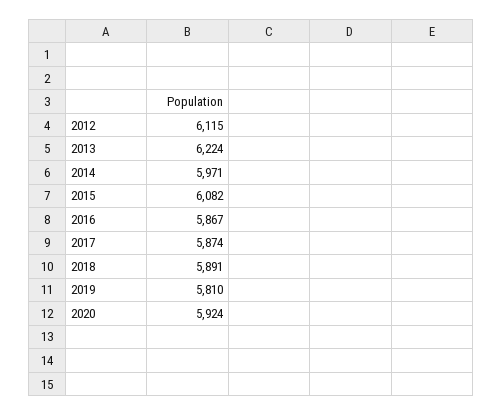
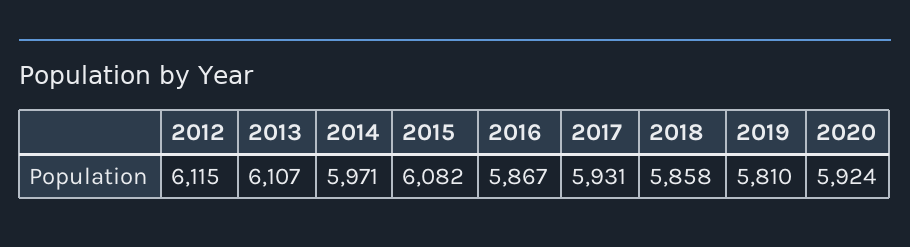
  {
    "2012": 6115,
-   "2013": 6224,
+   "2013": 6107,
    "2014": 5971,
    "2015": 6082,
    "2016": 5867,
-   "2017": 5874,
+   "2017": 5931,
-   "2018": 5891,
+   "2018": 5858,
    "2019": 5810,
    "2020": 5924
  }

